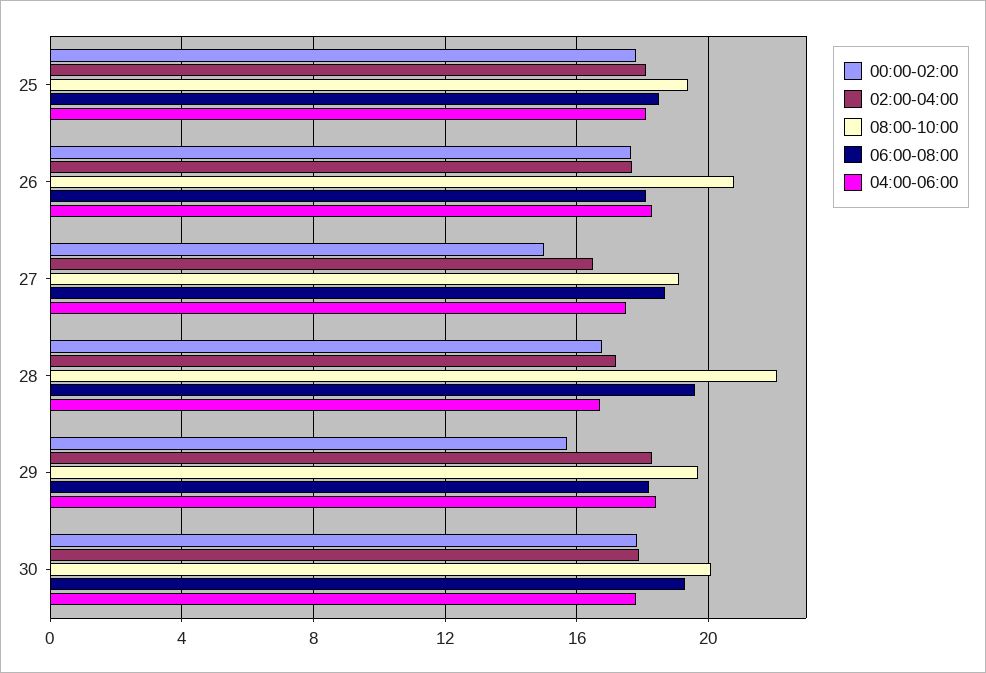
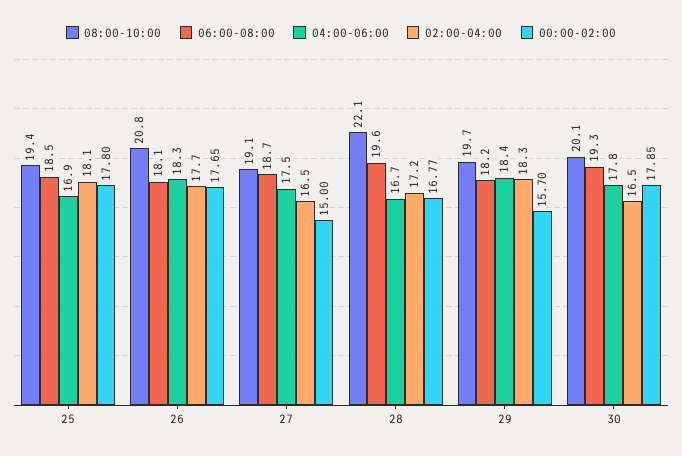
  {
    "00:00-02:00": {
      "25": 17.8,
      "26": 17.65,
      "27": 15,
      "28": 16.77,
      "29": 15.7,
      "30": 17.85
    },
    "02:00-04:00": {
      "25": 18.1,
      "26": 17.7,
      "27": 16.5,
      "28": 17.2,
      "29": 18.3,
-     "30": 18
+     "30": 16.5
    },
    "08:00-10:00": {
      "25": 19.4,
      "26": 20.8,
      "27": 19.1,
      "28": 22.1,
      "29": 19.7,
      "30": 20.1
    },
    "06:00-08:00": {
      "25": 18.5,
      "26": 18.1,
      "27": 18.7,
      "28": 19.6,
      "29": 18.2,
      "30": 19.3
    },
    "04:00-06:00": {
-     "25": 18,
+     "25": 16.9,
      "26": 18.3,
      "27": 17.5,
      "28": 16.7,
      "29": 18.4,
      "30": 17.8
    }
  }

